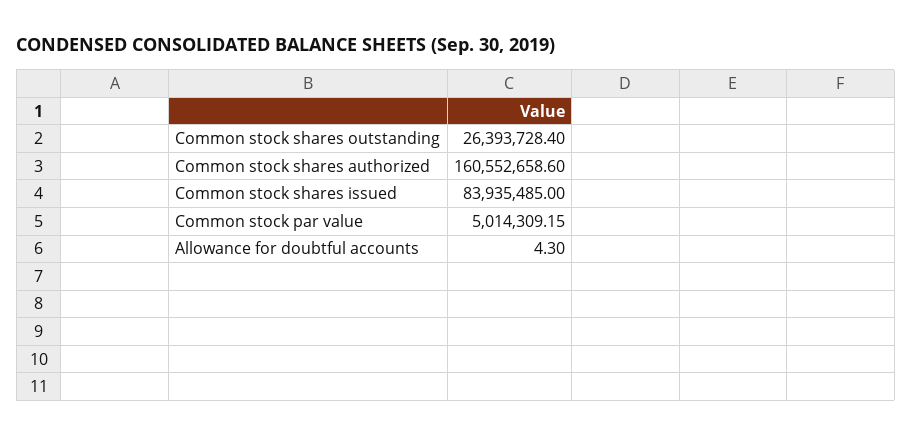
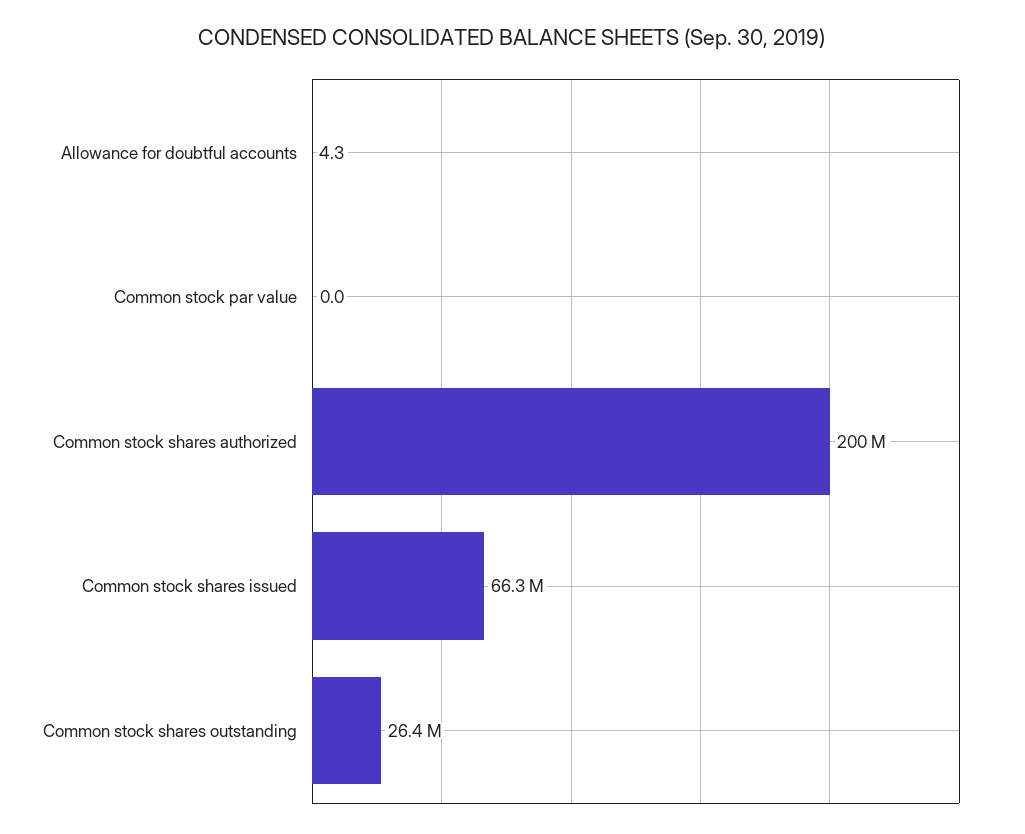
  {
    "Common stock shares outstanding": 26393728.4,
-   "Common stock shares authorized": 160552658.6,
+   "Common stock shares authorized": 200000000,
-   "Common stock shares issued": 83935485,
+   "Common stock shares issued": 66300000,
-   "Common stock par value": 5014309.15,
+   "Common stock par value": 0,
    "Allowance for doubtful accounts": 4.3
  }

